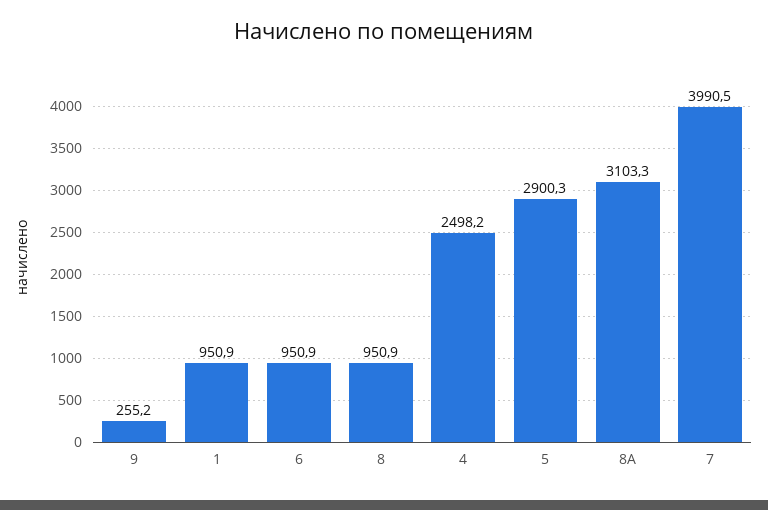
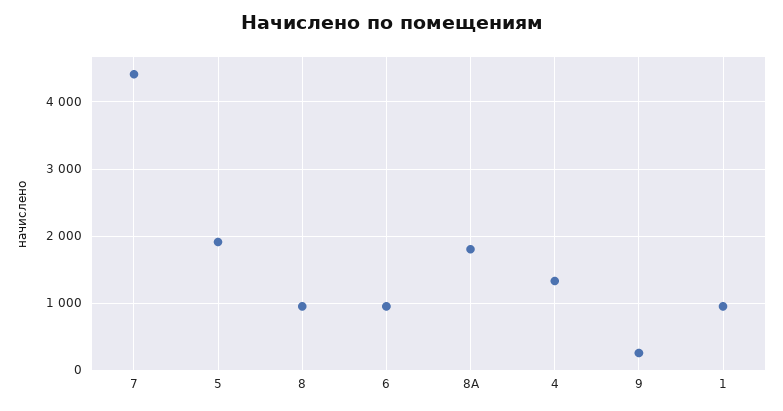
  {
    "9": 255.2,
    "1": 950.9,
    "6": 950.9,
    "8": 950.9,
-   "4": 2498.2,
+   "4": 1300,
-   "5": 2900.3,
+   "5": 1900,
-   "8А": 3103.3,
+   "8А": 1800,
-   "7": 3990.5
+   "7": 4400
  }

